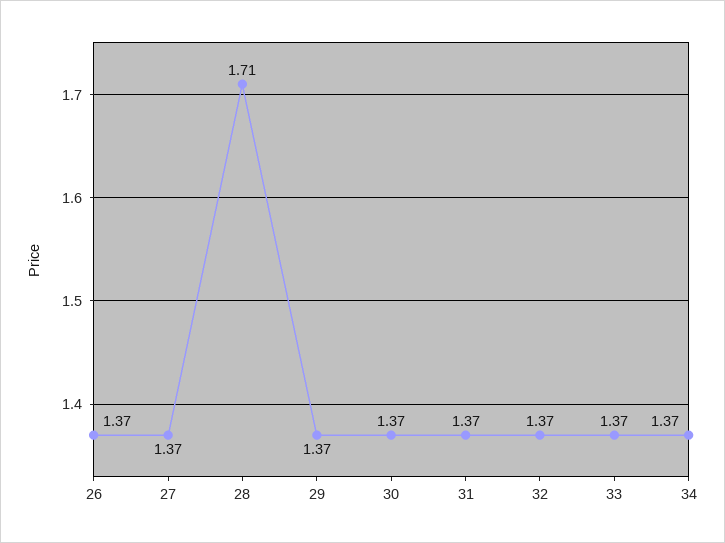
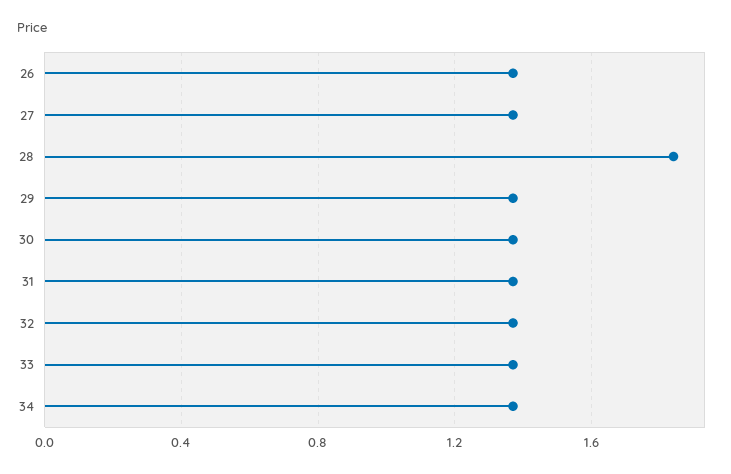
  {
    "26": 1.37,
    "27": 1.37,
-   "28": 1.71,
+   "28": 1.85,
    "29": 1.37,
    "30": 1.37,
    "31": 1.37,
    "32": 1.37,
    "33": 1.37,
    "34": 1.37
  }

